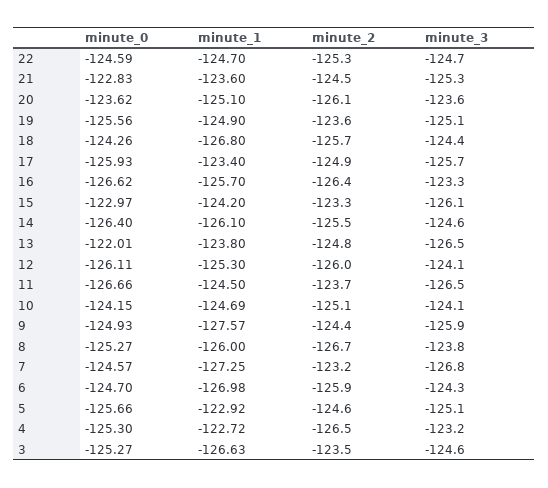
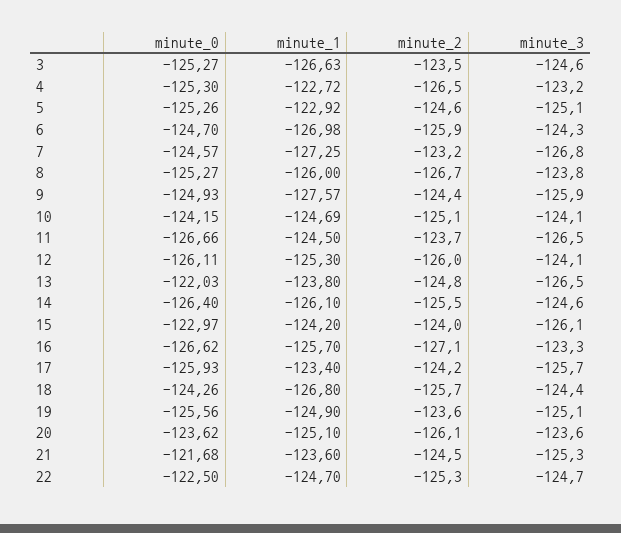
  {
    "minute_0": {
-     "22": -124.59,
+     "22": -122.5,
-     "21": -122.83,
+     "21": -121.68,
      "20": -123.62,
      "19": -125.56,
      "18": -124.26,
      "17": -125.93,
      "16": -126.62,
      "15": -122.97,
      "14": -126.4,
-     "13": -122.01,
+     "13": -122.03,
      "12": -126.11,
      "11": -126.66,
      "10": -124.15,
      "9": -124.93,
      "8": -125.27,
      "7": -124.57,
      "6": -124.7,
-     "5": -125.66,
+     "5": -125.26,
      "4": -125.3,
      "3": -125.27
    },
    "minute_1": {
      "22": -124.7,
      "21": -123.6,
      "20": -125.1,
      "19": -124.9,
      "18": -126.8,
      "17": -123.4,
      "16": -125.7,
      "15": -124.2,
      "14": -126.1,
      "13": -123.8,
      "12": -125.3,
      "11": -124.5,
      "10": -124.69,
      "9": -127.57,
      "8": -126,
      "7": -127.25,
      "6": -126.98,
      "5": -122.92,
      "4": -122.72,
      "3": -126.63
    },
    "minute_2": {
      "22": -125.3,
      "21": -124.5,
      "20": -126.1,
      "19": -123.6,
      "18": -125.7,
-     "17": -124.9,
+     "17": -124.2,
-     "16": -126.4,
+     "16": -127.1,
-     "15": -123.3,
+     "15": -124,
      "14": -125.5,
      "13": -124.8,
      "12": -126,
      "11": -123.7,
      "10": -125.1,
      "9": -124.4,
      "8": -126.7,
      "7": -123.2,
      "6": -125.9,
      "5": -124.6,
      "4": -126.5,
      "3": -123.5
    },
    "minute_3": {
      "22": -124.7,
      "21": -125.3,
      "20": -123.6,
      "19": -125.1,
      "18": -124.4,
      "17": -125.7,
      "16": -123.3,
      "15": -126.1,
      "14": -124.6,
      "13": -126.5,
      "12": -124.1,
      "11": -126.5,
      "10": -124.1,
      "9": -125.9,
      "8": -123.8,
      "7": -126.8,
      "6": -124.3,
      "5": -125.1,
      "4": -123.2,
      "3": -124.6
    }
  }

